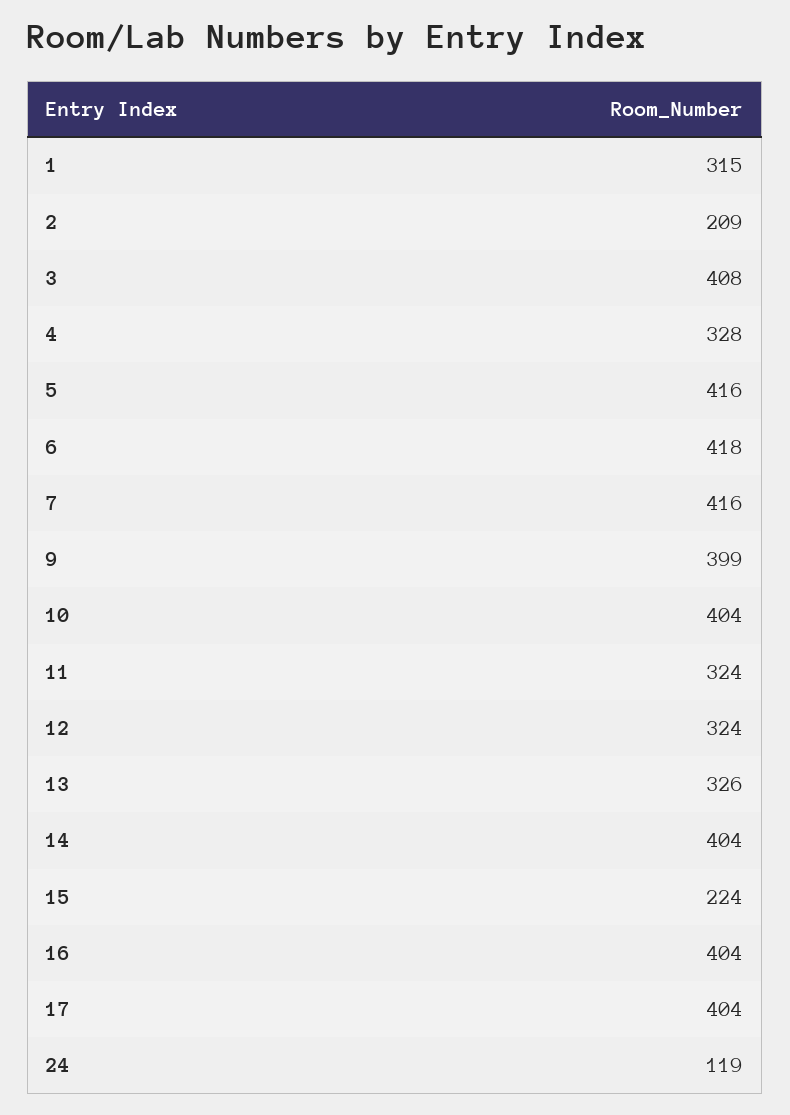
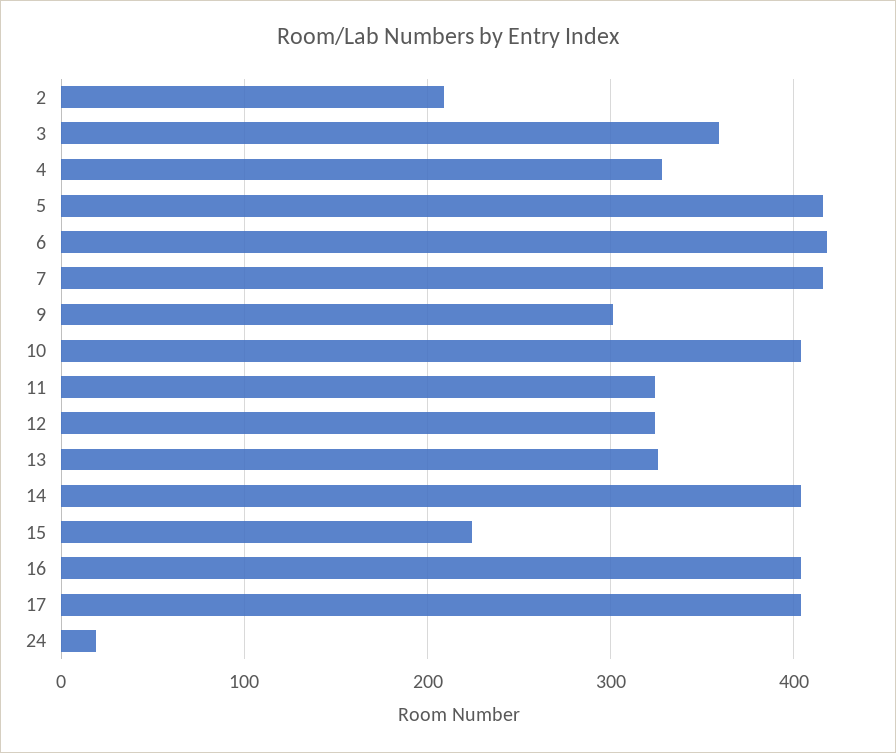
  {
-   "1": 315,
    "2": 209,
-   "3": 408,
+   "3": 360,
    "4": 328,
    "5": 416,
    "6": 418,
    "7": 416,
-   "9": 399,
+   "9": 300,
    "10": 404,
    "11": 324,
    "12": 324,
    "13": 326,
    "14": 404,
    "15": 224,
    "16": 404,
    "17": 404,
-   "24": 119
+   "24": 20
  }

